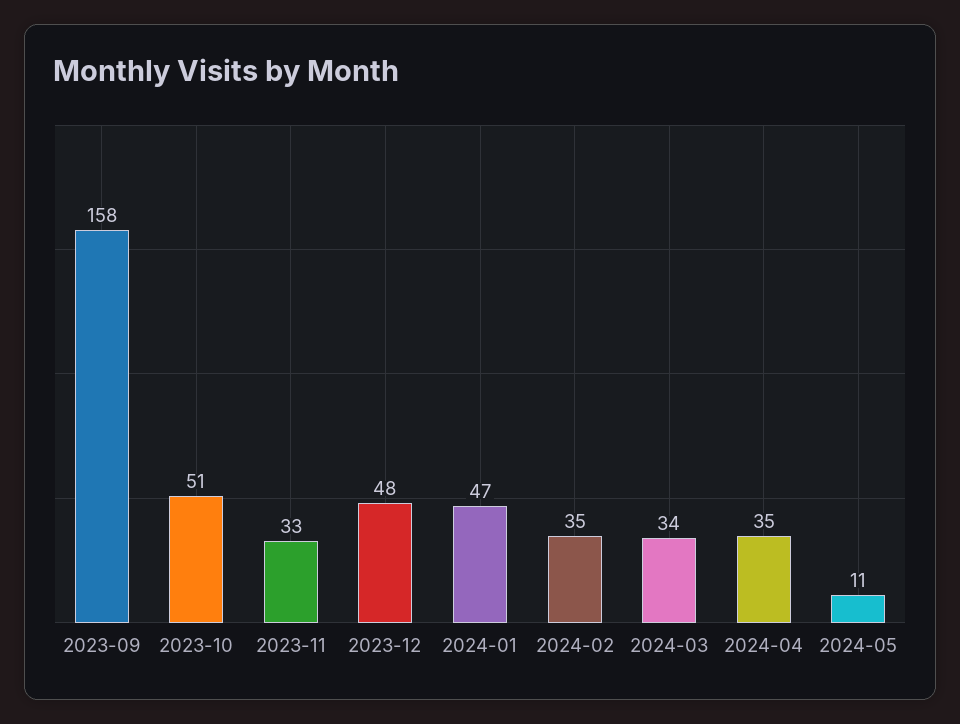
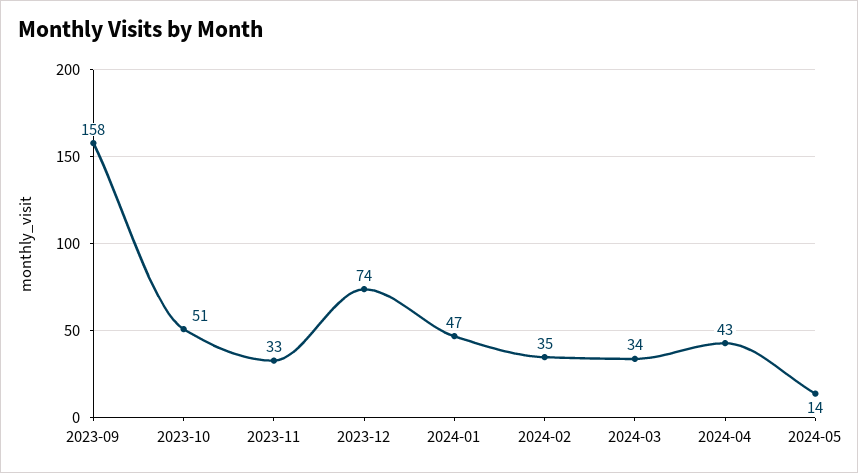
  {
    "2023-09": 158,
    "2023-10": 51,
    "2023-11": 33,
-   "2023-12": 48,
+   "2023-12": 74,
    "2024-01": 47,
    "2024-02": 35,
    "2024-03": 34,
-   "2024-04": 35,
+   "2024-04": 43,
-   "2024-05": 11
+   "2024-05": 14
  }

